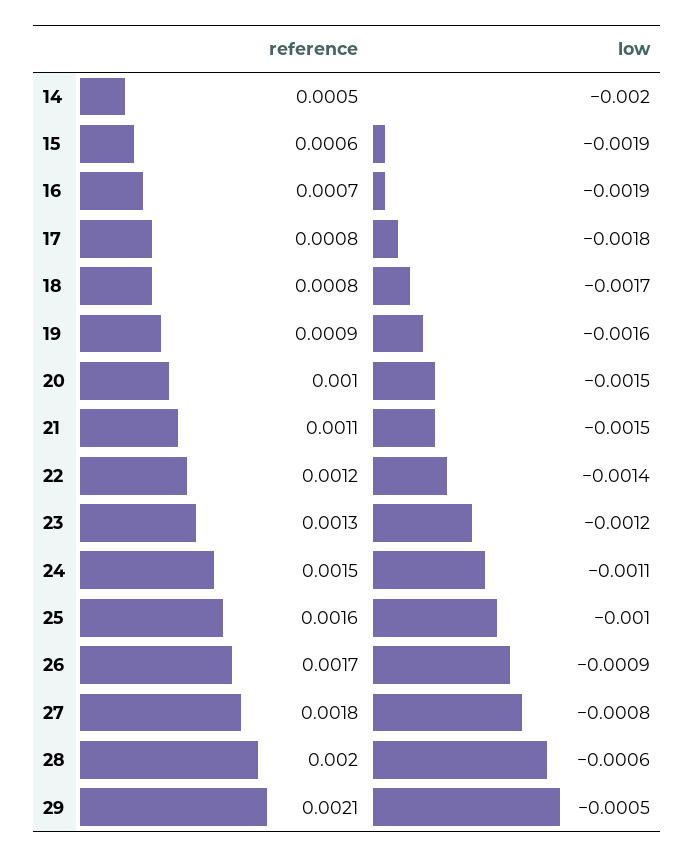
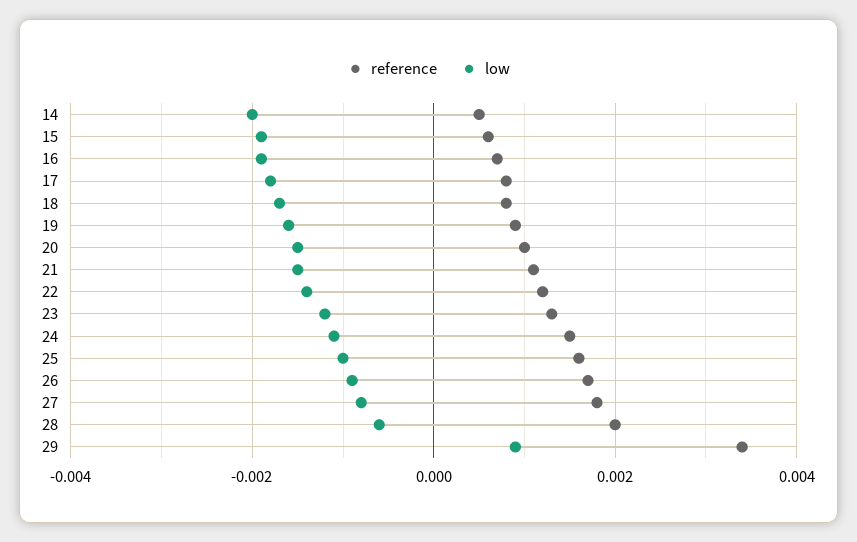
  {
    "reference": {
      "14": 0.0005,
      "15": 0.0006,
      "16": 0.0007,
      "17": 0.0008,
      "18": 0.0008,
      "19": 0.0009,
      "20": 0.001,
      "21": 0.0011,
      "22": 0.0012,
      "23": 0.0013,
      "24": 0.0015,
      "25": 0.0016,
      "26": 0.0017,
      "27": 0.0018,
      "28": 0.002,
-     "29": 0.0021
+     "29": 0.0035
    },
    "low": {
      "14": -0.002,
      "15": -0.0019,
      "16": -0.0019,
      "17": -0.0018,
      "18": -0.0017,
      "19": -0.0016,
      "20": -0.0015,
      "21": -0.0015,
      "22": -0.0014,
      "23": -0.0012,
      "24": -0.0011,
      "25": -0.001,
      "26": -0.0009,
      "27": -0.0008,
      "28": -0.0006,
-     "29": -0.0005
+     "29": 0.001
    }
  }

